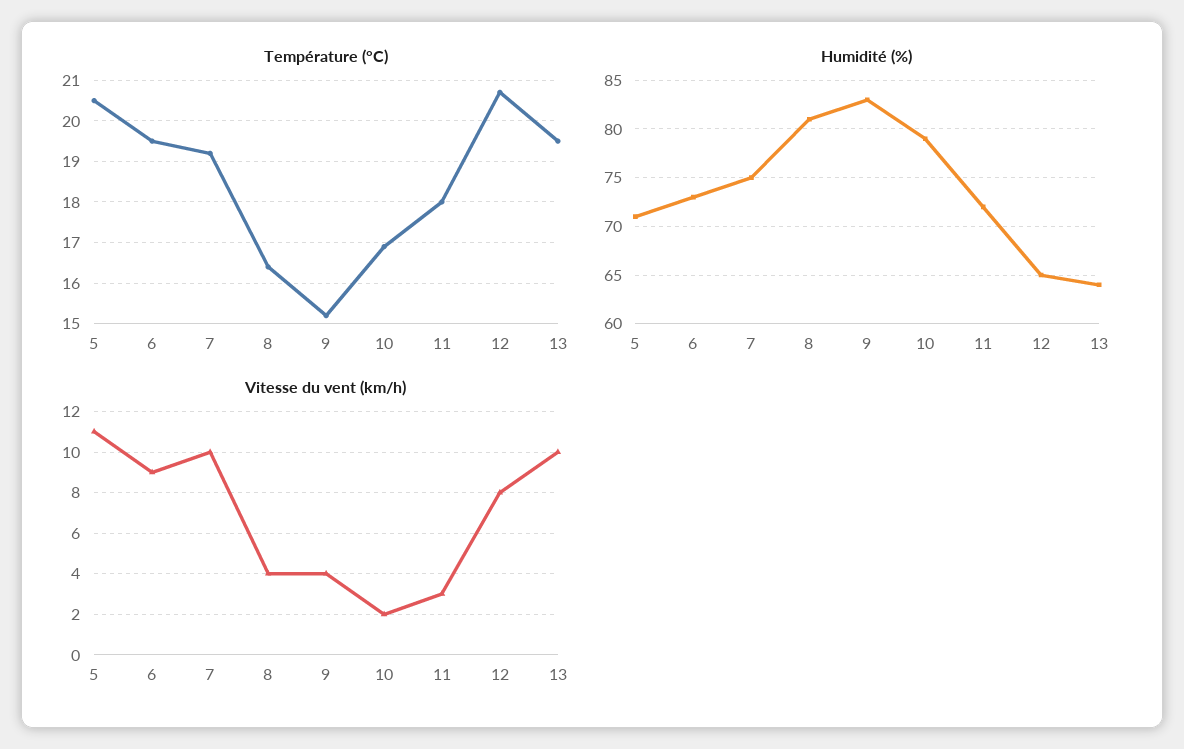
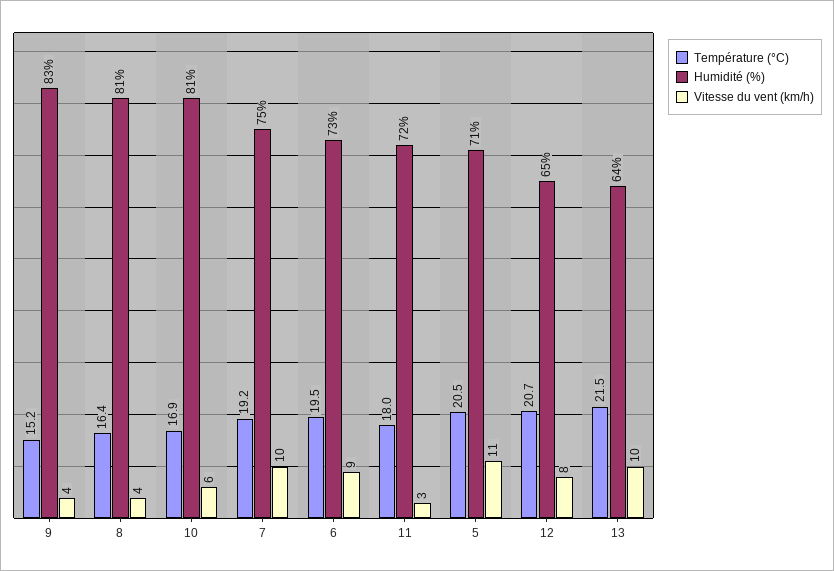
  {
    "Température (°C)": {
      "5": 20.5,
      "6": 19.5,
      "7": 19.2,
      "8": 16.4,
      "9": 15.2,
      "10": 16.9,
      "11": 18,
      "12": 20.7,
-     "13": 19.5
+     "13": 21.5
    },
    "Humidité (%)": {
      "5": 71,
      "6": 73,
      "7": 75,
      "8": 81,
      "9": 83,
-     "10": 79,
+     "10": 81,
      "11": 72,
      "12": 65,
      "13": 64
    },
    "Vitesse du vent (km/h)": {
      "5": 11,
      "6": 9,
      "7": 10,
      "8": 4,
      "9": 4,
-     "10": 2,
+     "10": 6,
      "11": 3,
      "12": 8,
      "13": 10
    }
  }

